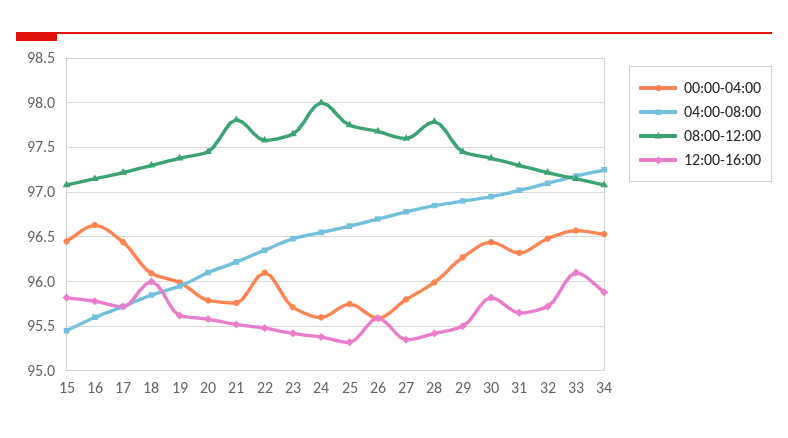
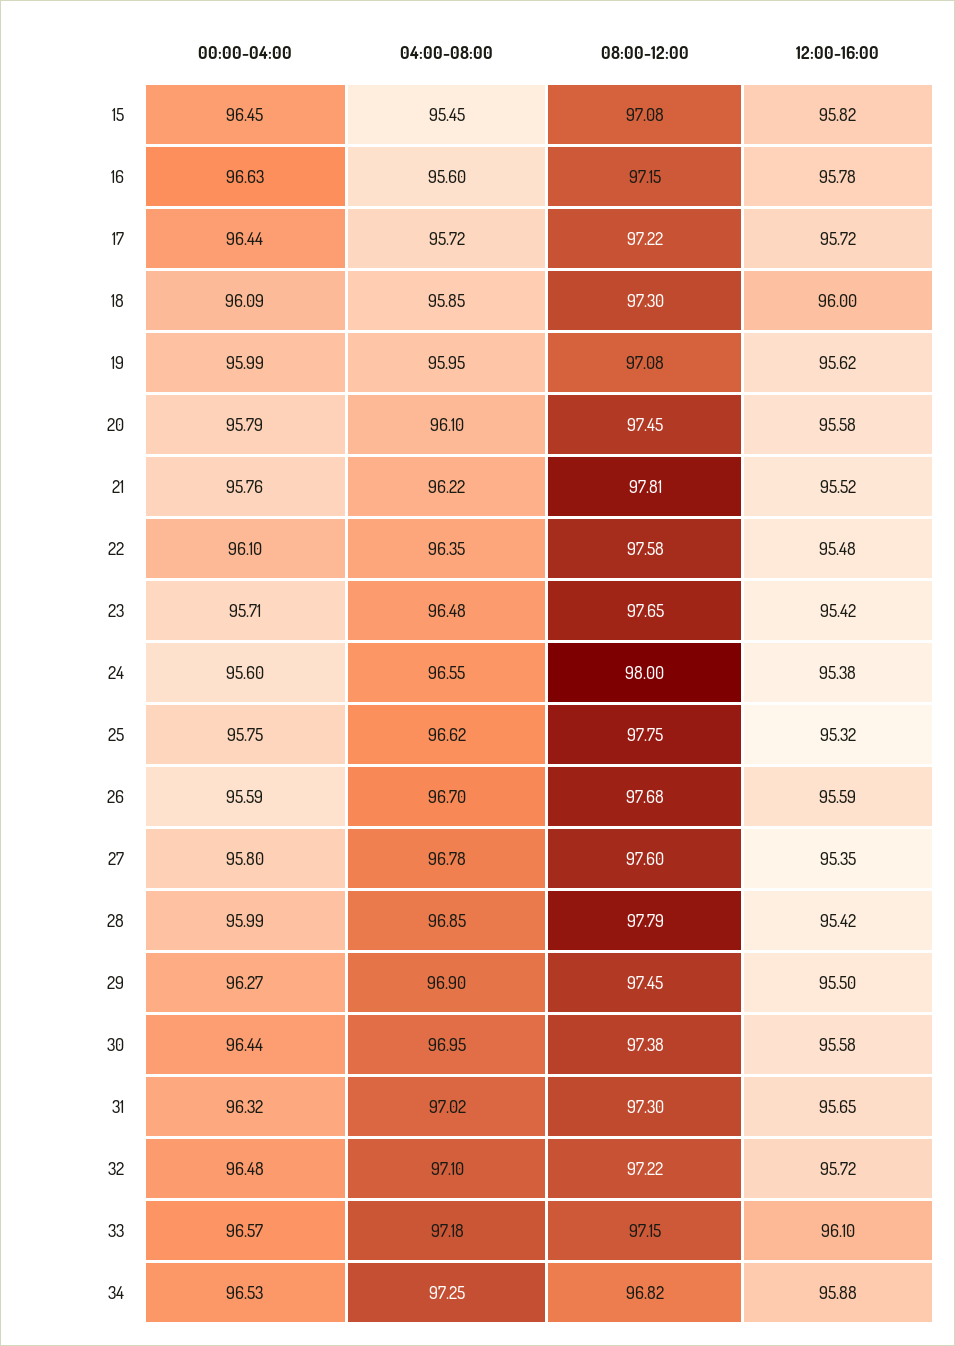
  {
    "00:00-04:00": {
      "15": 96.45,
      "16": 96.63,
      "17": 96.44,
      "18": 96.09,
      "19": 95.99,
      "20": 95.79,
      "21": 95.76,
      "22": 96.1,
      "23": 95.71,
      "24": 95.6,
      "25": 95.75,
      "26": 95.59,
      "27": 95.8,
      "28": 95.99,
      "29": 96.27,
      "30": 96.44,
      "31": 96.32,
      "32": 96.48,
      "33": 96.57,
      "34": 96.53
    },
    "04:00-08:00": {
      "15": 95.45,
      "16": 95.6,
      "17": 95.72,
      "18": 95.85,
      "19": 95.95,
      "20": 96.1,
      "21": 96.22,
      "22": 96.35,
      "23": 96.48,
      "24": 96.55,
      "25": 96.62,
      "26": 96.7,
      "27": 96.78,
      "28": 96.85,
      "29": 96.9,
      "30": 96.95,
      "31": 97.02,
      "32": 97.1,
      "33": 97.18,
      "34": 97.25
    },
    "08:00-12:00": {
      "15": 97.08,
      "16": 97.15,
      "17": 97.22,
      "18": 97.3,
-     "19": 97.4,
+     "19": 97.08,
      "20": 97.45,
      "21": 97.81,
      "22": 97.58,
      "23": 97.65,
      "24": 98,
      "25": 97.75,
      "26": 97.68,
      "27": 97.6,
      "28": 97.79,
      "29": 97.45,
      "30": 97.38,
      "31": 97.3,
      "32": 97.22,
      "33": 97.15,
-     "34": 97.1
+     "34": 96.82
    },
    "12:00-16:00": {
      "15": 95.82,
      "16": 95.78,
      "17": 95.72,
      "18": 96,
      "19": 95.62,
      "20": 95.58,
      "21": 95.52,
      "22": 95.48,
      "23": 95.42,
      "24": 95.38,
      "25": 95.32,
      "26": 95.59,
      "27": 95.35,
      "28": 95.42,
      "29": 95.5,
-     "30": 95.8,
+     "30": 95.58,
      "31": 95.65,
      "32": 95.72,
      "33": 96.1,
      "34": 95.88
    }
  }

